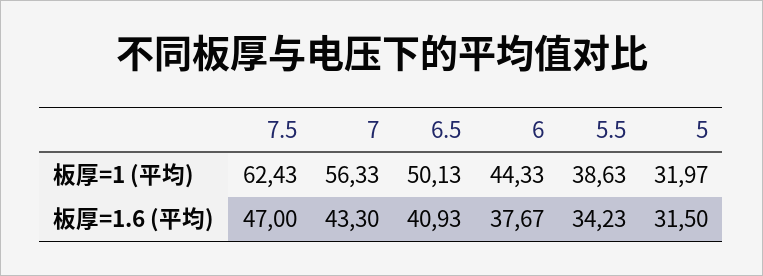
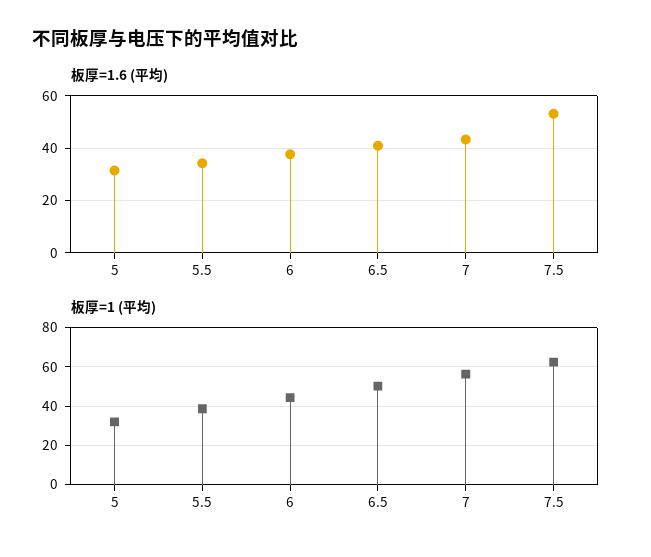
  {
    "板厚=1 (平均)": {
      "7.5": 62.43,
      "7": 56.33,
      "6.5": 50.13,
      "6": 44.33,
      "5.5": 38.63,
      "5": 31.97
    },
    "板厚=1.6 (平均)": {
-     "7.5": 47,
+     "7.5": 52.5,
      "7": 43.3,
      "6.5": 40.93,
      "6": 37.67,
      "5.5": 34.23,
      "5": 31.5
    }
  }

